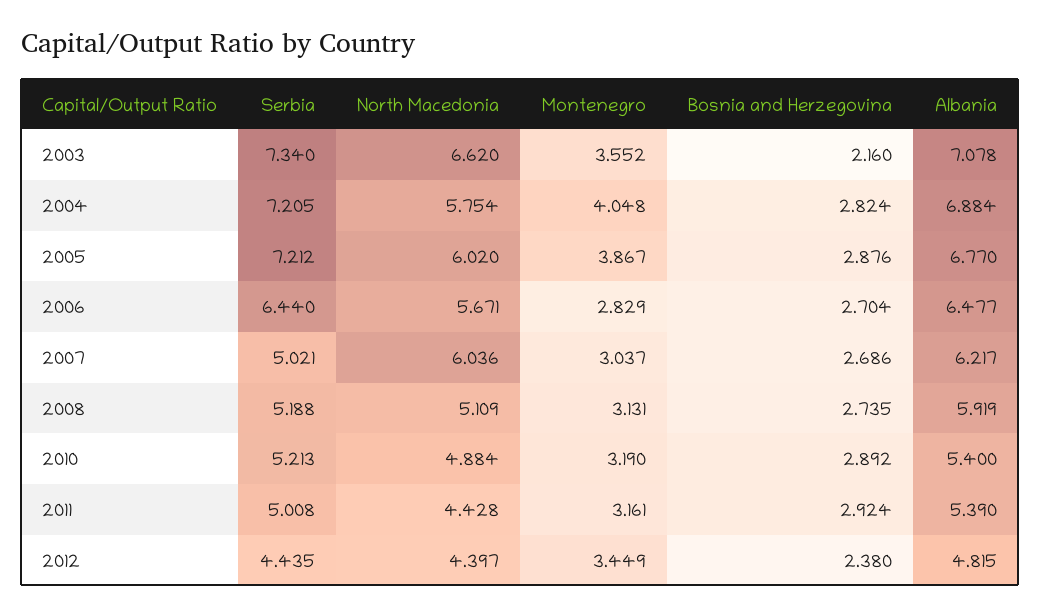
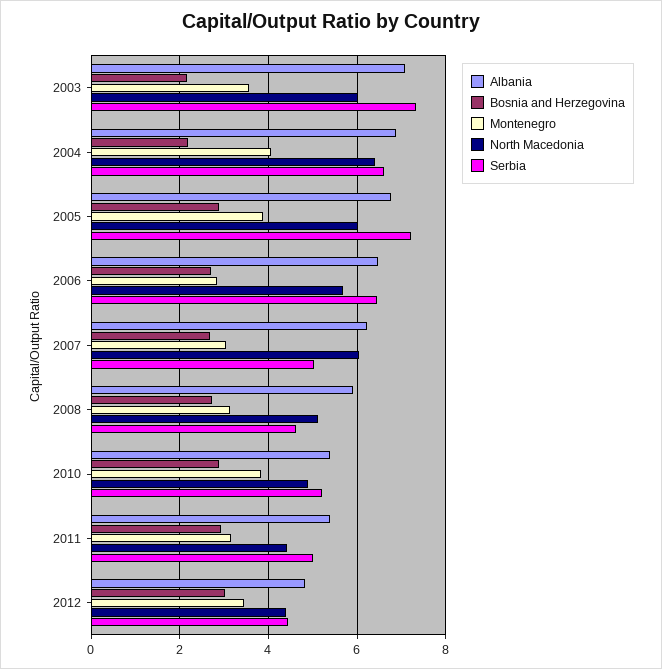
  {
    "Serbia": {
      "2003": 7.34,
-     "2004": 7.205,
+     "2004": 6.6,
      "2005": 7.212,
      "2006": 6.44,
      "2007": 5.021,
-     "2008": 5.188,
+     "2008": 4.6,
      "2010": 5.213,
      "2011": 5.008,
      "2012": 4.435
    },
    "North Macedonia": {
-     "2003": 6.62,
+     "2003": 6,
-     "2004": 5.754,
+     "2004": 6.4,
      "2005": 6.02,
      "2006": 5.671,
      "2007": 6.036,
      "2008": 5.109,
      "2010": 4.884,
      "2011": 4.428,
      "2012": 4.397
    },
    "Montenegro": {
      "2003": 3.552,
      "2004": 4.048,
      "2005": 3.867,
      "2006": 2.829,
      "2007": 3.037,
      "2008": 3.131,
-     "2010": 3.19,
+     "2010": 3.8,
      "2011": 3.161,
      "2012": 3.449
    },
    "Bosnia and Herzegovina": {
      "2003": 2.16,
-     "2004": 2.824,
+     "2004": 2.2,
      "2005": 2.876,
      "2006": 2.704,
      "2007": 2.686,
      "2008": 2.735,
      "2010": 2.892,
      "2011": 2.924,
-     "2012": 2.38
+     "2012": 3
    },
    "Albania": {
      "2003": 7.078,
      "2004": 6.884,
      "2005": 6.77,
      "2006": 6.477,
      "2007": 6.217,
      "2008": 5.919,
      "2010": 5.4,
      "2011": 5.39,
      "2012": 4.815
    }
  }

